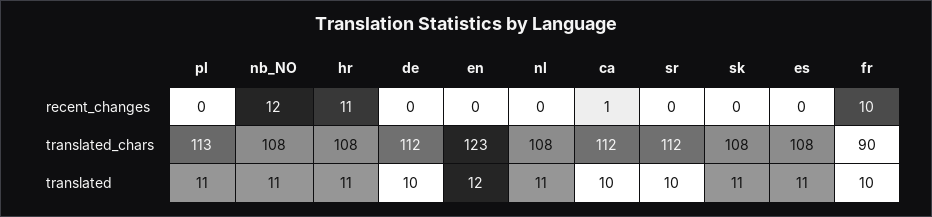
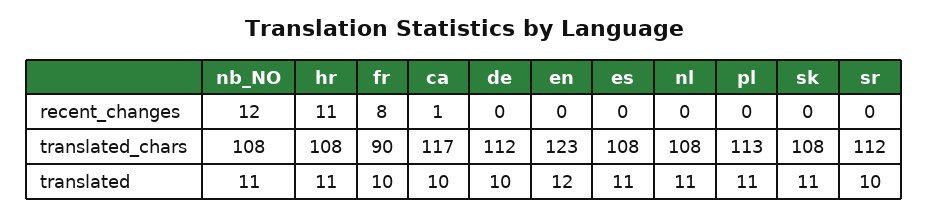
  {
    "pl": {
      "recent_changes": 0,
      "translated_chars": 113,
      "translated": 11
    },
    "nb_NO": {
      "recent_changes": 12,
      "translated_chars": 108,
      "translated": 11
    },
    "hr": {
      "recent_changes": 11,
      "translated_chars": 108,
      "translated": 11
    },
    "de": {
      "recent_changes": 0,
      "translated_chars": 112,
      "translated": 10
    },
    "en": {
      "recent_changes": 0,
      "translated_chars": 123,
      "translated": 12
    },
    "nl": {
      "recent_changes": 0,
      "translated_chars": 108,
      "translated": 11
    },
    "ca": {
      "recent_changes": 1,
-     "translated_chars": 112,
+     "translated_chars": 117,
      "translated": 10
    },
    "sr": {
      "recent_changes": 0,
      "translated_chars": 112,
      "translated": 10
    },
    "sk": {
      "recent_changes": 0,
      "translated_chars": 108,
      "translated": 11
    },
    "es": {
      "recent_changes": 0,
      "translated_chars": 108,
      "translated": 11
    },
    "fr": {
-     "recent_changes": 10,
+     "recent_changes": 8,
      "translated_chars": 90,
      "translated": 10
    }
  }

